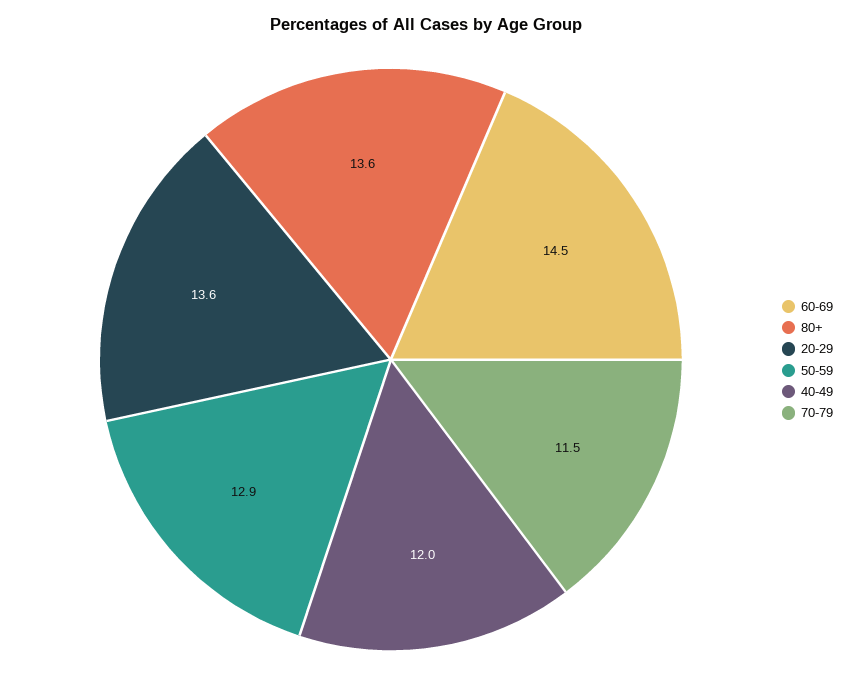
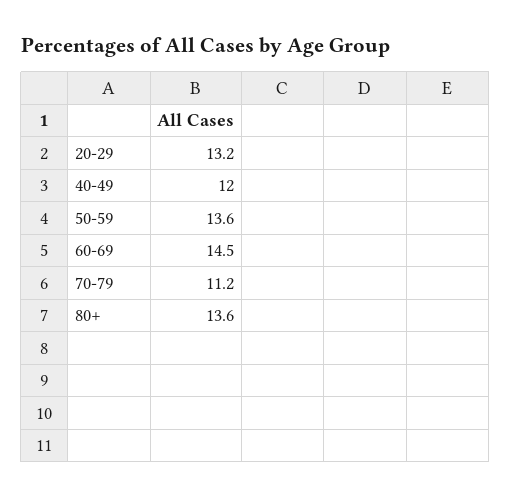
  {
    "60-69": 14.5,
    "80+": 13.6,
-   "20-29": 13.6,
+   "20-29": 13.2,
-   "50-59": 12.9,
+   "50-59": 13.6,
    "40-49": 12,
-   "70-79": 11.5
+   "70-79": 11.2
  }

